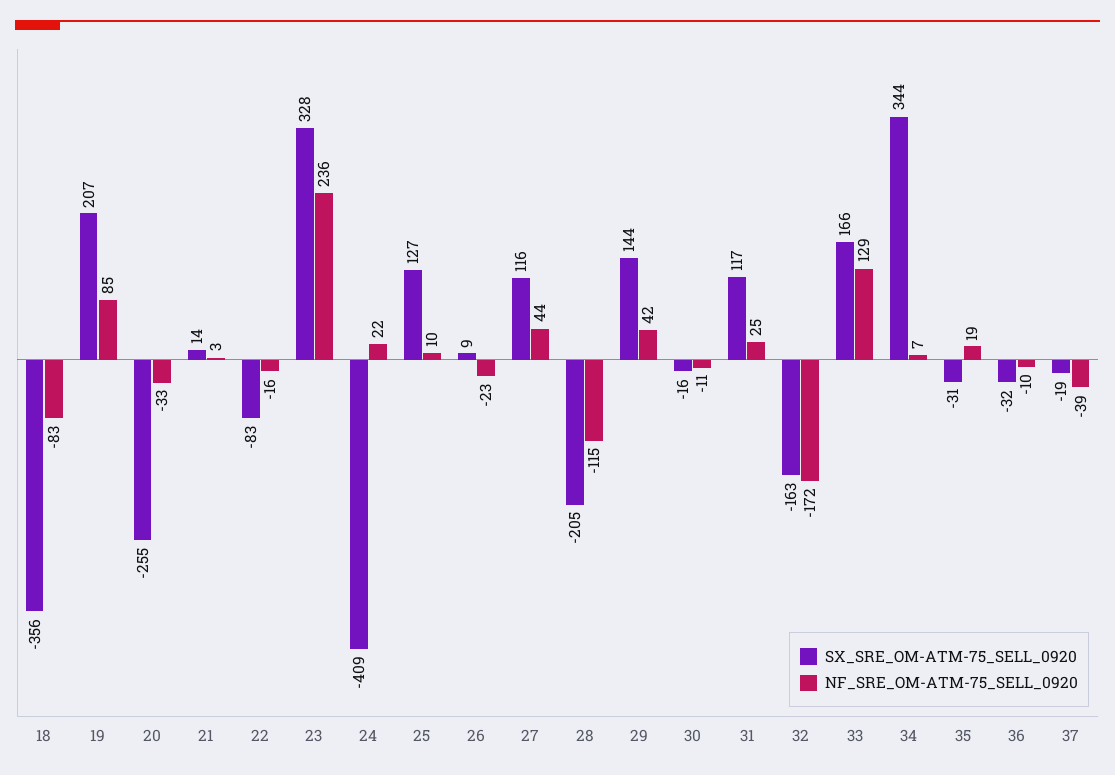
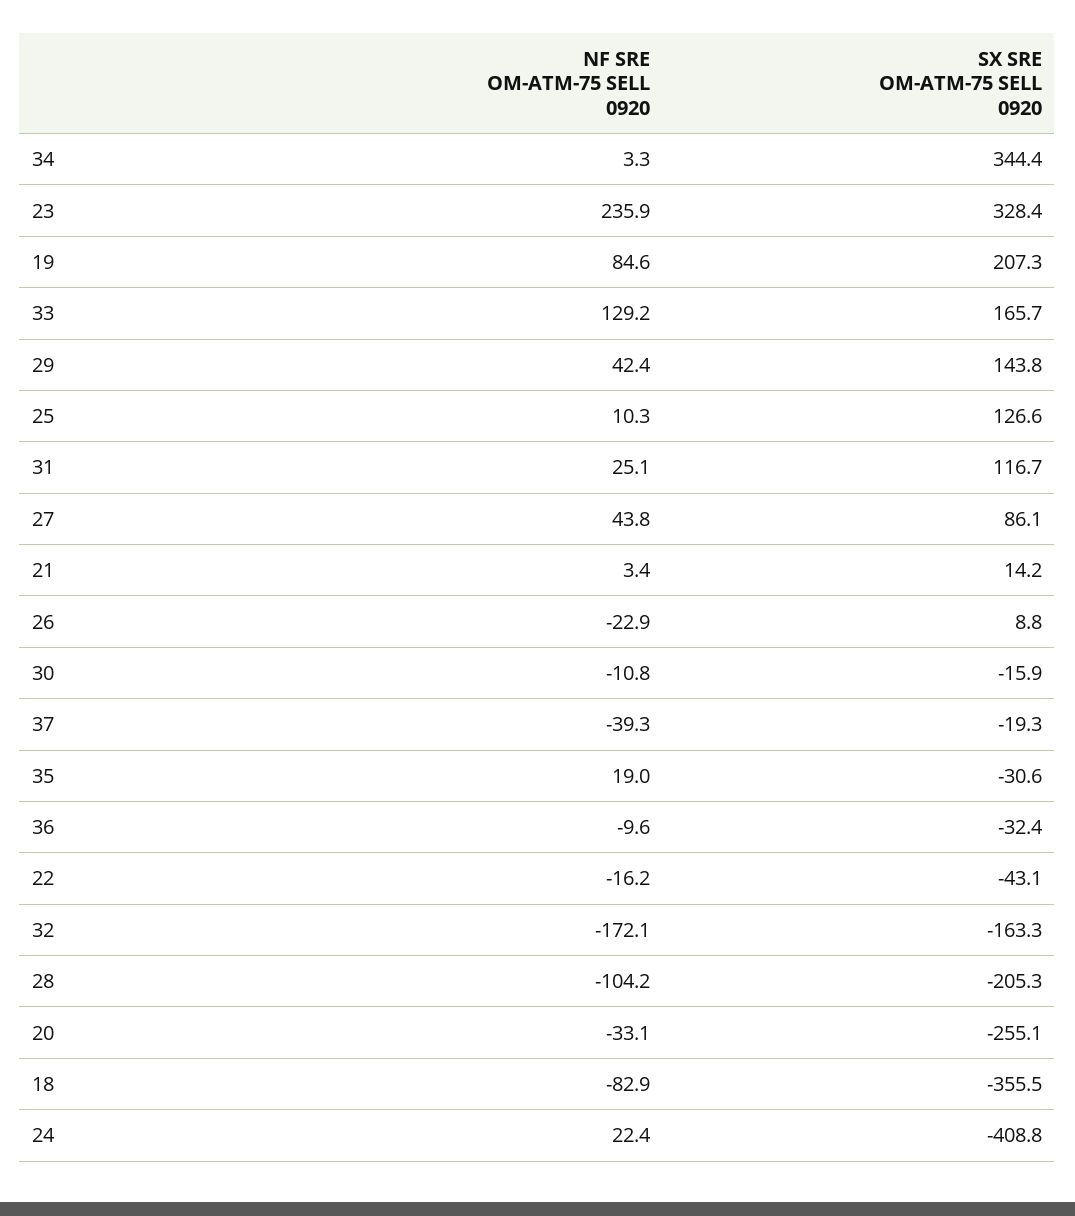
  {
    "SX_SRE_OM-ATM-75_SELL_0920": {
      "18": -355.5,
      "19": 207.3,
      "20": -255.1,
      "21": 14.2,
-     "22": -83,
+     "22": -43.1,
      "23": 328.4,
      "24": -408.8,
      "25": 126.6,
      "26": 8.8,
-     "27": 116,
+     "27": 86.1,
      "28": -205.3,
      "29": 143.8,
      "30": -15.9,
      "31": 116.7,
      "32": -163.3,
      "33": 165.7,
      "34": 344.4,
      "35": -30.6,
      "36": -32.4,
      "37": -19.3
    },
    "NF_SRE_OM-ATM-75_SELL_0920": {
      "18": -82.9,
      "19": 84.6,
      "20": -33.1,
      "21": 3.4,
      "22": -16.2,
      "23": 235.9,
      "24": 22.4,
      "25": 10.3,
      "26": -22.9,
      "27": 43.8,
-     "28": -115,
+     "28": -104.2,
      "29": 42.4,
      "30": -10.8,
      "31": 25.1,
      "32": -172.1,
      "33": 129.2,
-     "34": 7,
+     "34": 3.3,
      "35": 19,
      "36": -9.6,
      "37": -39.3
    }
  }

